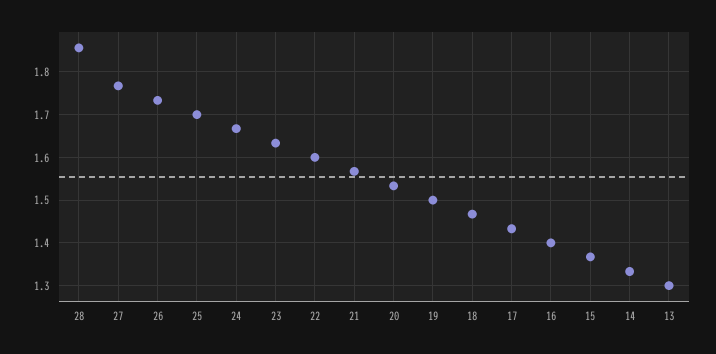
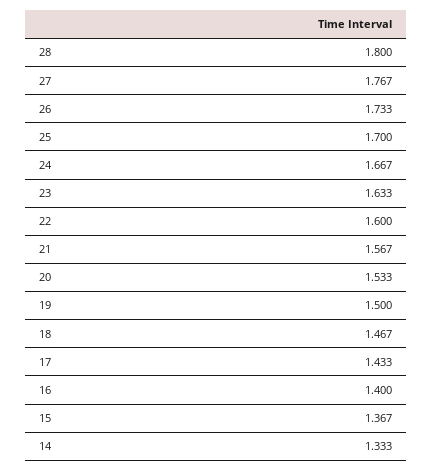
  {
-   "28": 1.86,
+   "28": 1.8,
    "27": 1.767,
    "26": 1.733,
    "25": 1.7,
    "24": 1.667,
    "23": 1.633,
    "22": 1.6,
    "21": 1.567,
    "20": 1.533,
    "19": 1.5,
    "18": 1.467,
    "17": 1.433,
    "16": 1.4,
    "15": 1.367,
-   "14": 1.333,
+   "14": 1.333
-   "13": 1.3
  }

